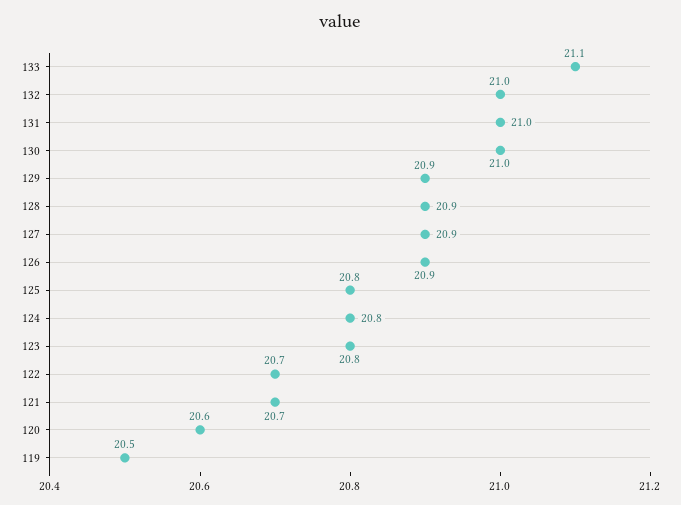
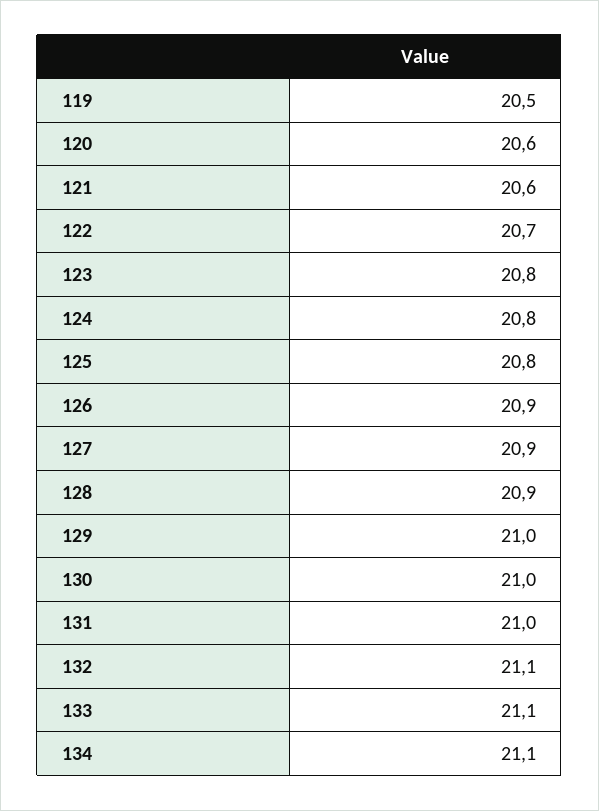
  {
    "133": 21.1,
-   "132": 21,
+   "132": 21.1,
    "131": 21,
    "130": 21,
-   "129": 20.9,
+   "129": 21,
    "128": 20.9,
    "127": 20.9,
    "126": 20.9,
    "125": 20.8,
    "124": 20.8,
    "123": 20.8,
    "122": 20.7,
-   "121": 20.7,
+   "121": 20.6,
    "120": 20.6,
-   "119": 20.5
+   "119": 20.5,
+   "134": 21.1
  }

